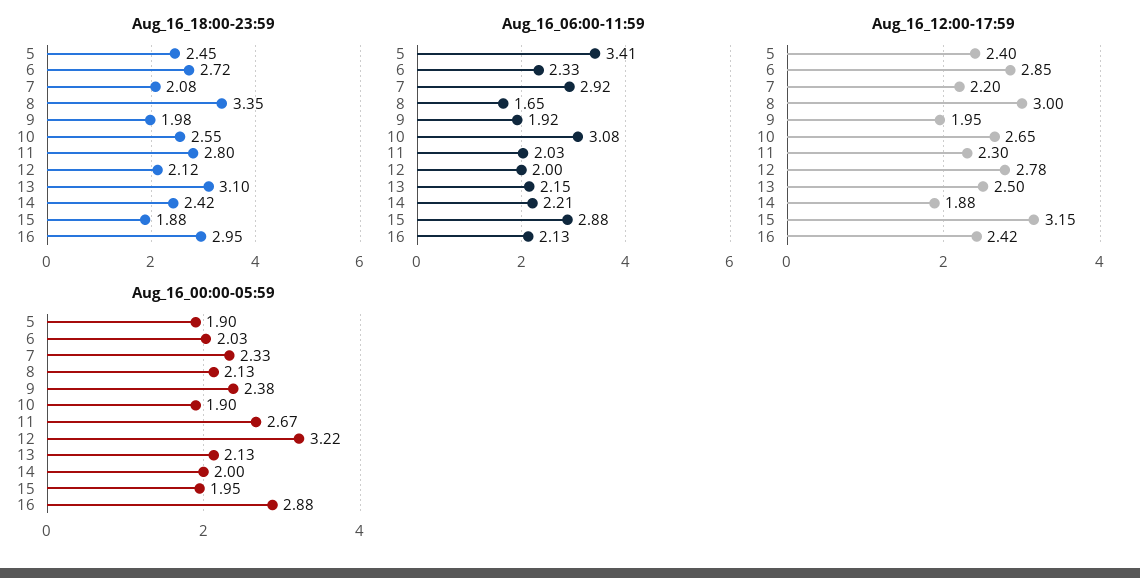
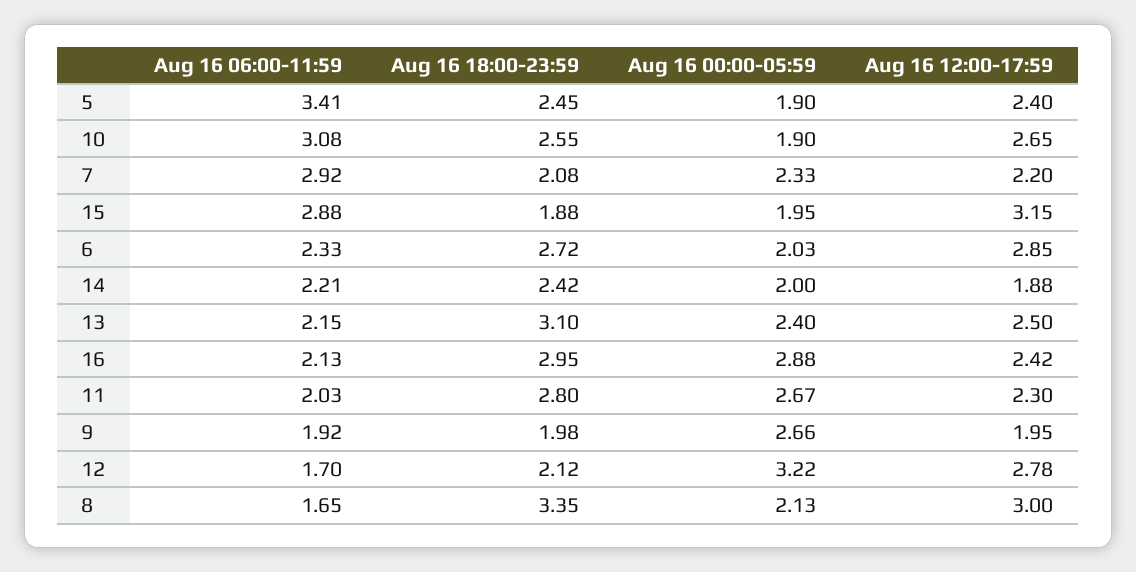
  {
    "Aug_16_18:00-23:59": {
      "5": 2.45,
      "6": 2.72,
      "7": 2.08,
      "8": 3.35,
      "9": 1.98,
      "10": 2.55,
      "11": 2.8,
      "12": 2.12,
      "13": 3.1,
      "14": 2.42,
      "15": 1.88,
      "16": 2.95
    },
    "Aug_16_06:00-11:59": {
      "5": 3.41,
      "6": 2.33,
      "7": 2.92,
      "8": 1.65,
      "9": 1.92,
      "10": 3.08,
      "11": 2.03,
-     "12": 2,
+     "12": 1.7,
      "13": 2.15,
      "14": 2.21,
      "15": 2.88,
      "16": 2.13
    },
    "Aug_16_12:00-17:59": {
      "5": 2.4,
      "6": 2.85,
      "7": 2.2,
      "8": 3,
      "9": 1.95,
      "10": 2.65,
      "11": 2.3,
      "12": 2.78,
      "13": 2.5,
      "14": 1.88,
      "15": 3.15,
      "16": 2.42
    },
    "Aug_16_00:00-05:59": {
      "5": 1.9,
      "6": 2.03,
      "7": 2.33,
      "8": 2.13,
-     "9": 2.38,
+     "9": 2.66,
      "10": 1.9,
      "11": 2.67,
      "12": 3.22,
-     "13": 2.13,
+     "13": 2.4,
      "14": 2,
      "15": 1.95,
      "16": 2.88
    }
  }

